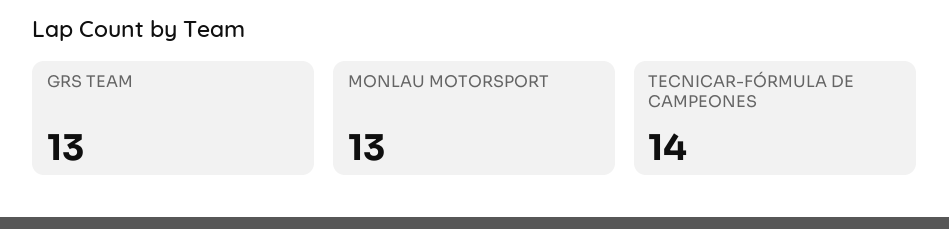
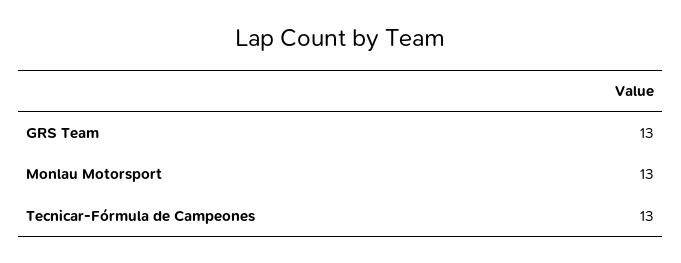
  {
    "GRS TEAM": 13,
    "MONLAU MOTORSPORT": 13,
-   "TECNICAR-FÓRMULA DE CAMPEONES": 14
+   "TECNICAR-FÓRMULA DE CAMPEONES": 13
  }

